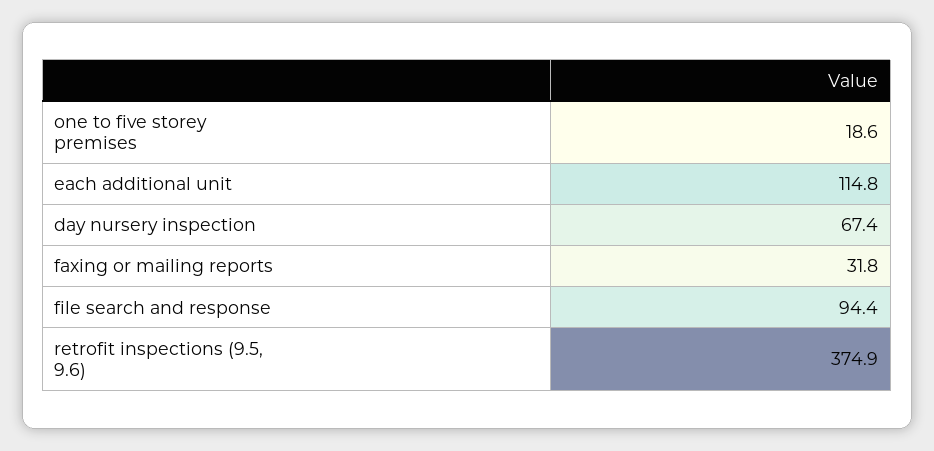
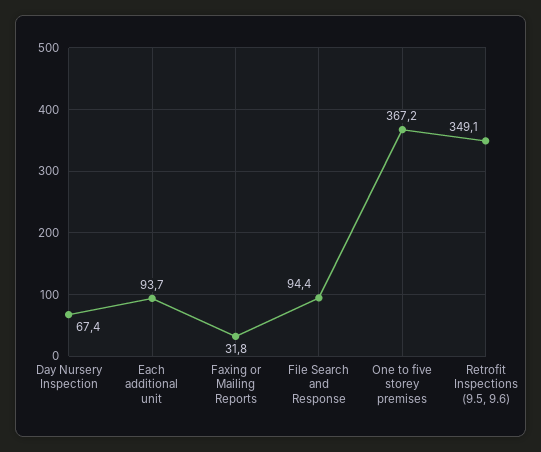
  {
-   "one to five storey premises": 18.6,
+   "one to five storey premises": 367.2,
-   "each additional unit": 114.8,
+   "each additional unit": 93.7,
    "day nursery inspection": 67.4,
    "faxing or mailing reports": 31.8,
    "file search and response": 94.4,
-   "retrofit inspections (9.5, 9.6)": 374.9
+   "retrofit inspections (9.5, 9.6)": 349.1
  }

